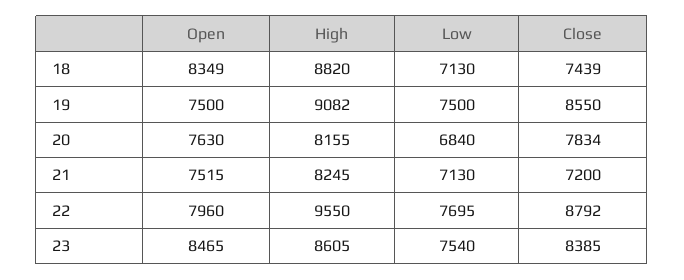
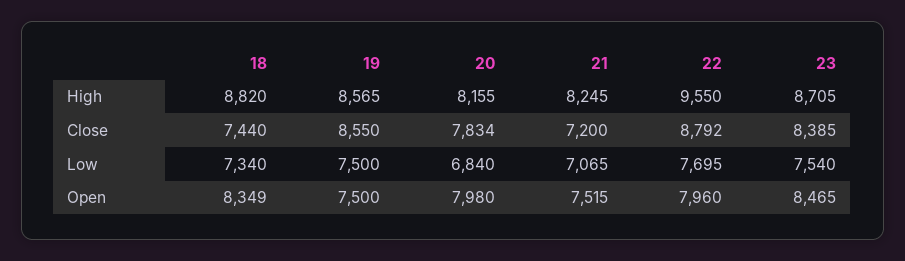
  {
    "Open": {
      "18": 8349,
      "19": 7500,
-     "20": 7630,
+     "20": 7980,
      "21": 7515,
      "22": 7960,
      "23": 8465
    },
    "High": {
      "18": 8820,
-     "19": 9082,
+     "19": 8565,
      "20": 8155,
      "21": 8245,
      "22": 9550,
-     "23": 8605
+     "23": 8705
    },
    "Low": {
-     "18": 7130,
+     "18": 7340,
      "19": 7500,
      "20": 6840,
-     "21": 7130,
+     "21": 7065,
      "22": 7695,
      "23": 7540
    },
    "Close": {
-     "18": 7439,
+     "18": 7440,
      "19": 8550,
      "20": 7834,
      "21": 7200,
      "22": 8792,
      "23": 8385
    }
  }

